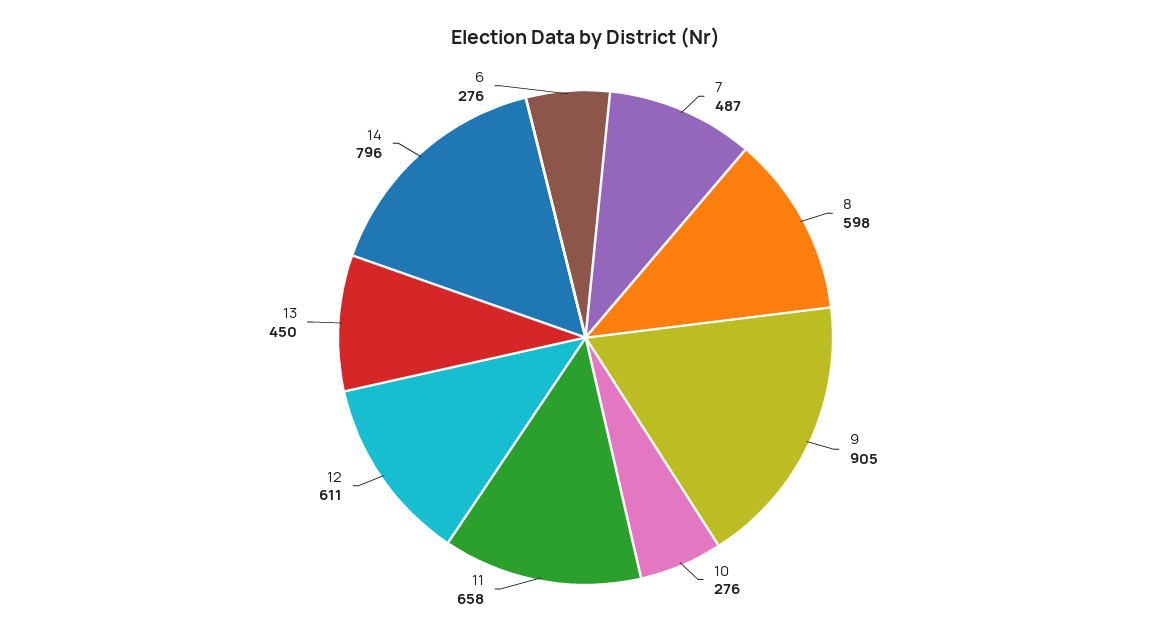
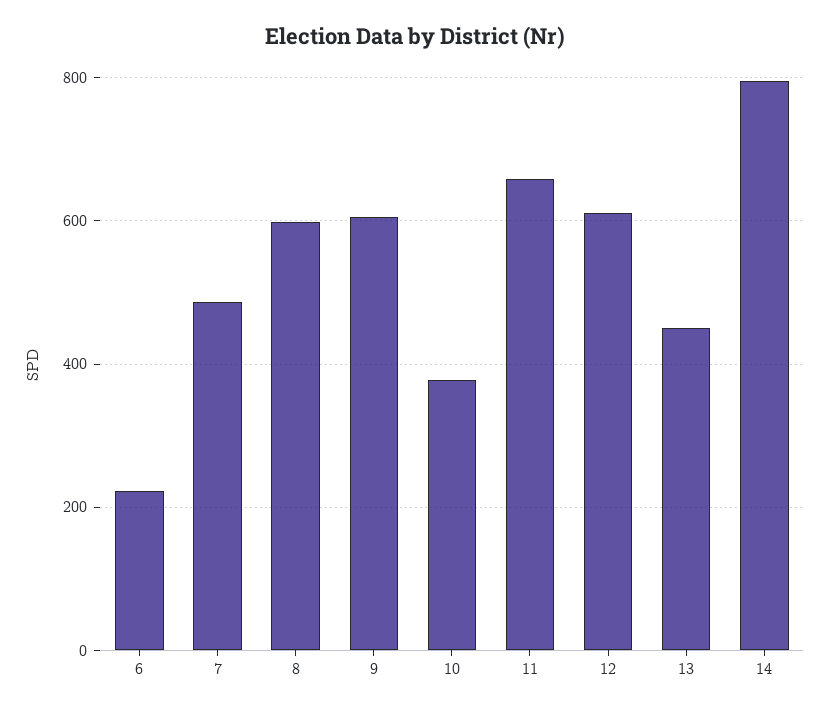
  {
    "7": 487,
    "8": 598,
-   "9": 905,
+   "9": 600,
-   "10": 276,
+   "10": 380,
    "11": 658,
    "12": 611,
    "13": 450,
    "14": 796,
-   "6": 276
+   "6": 220
  }

